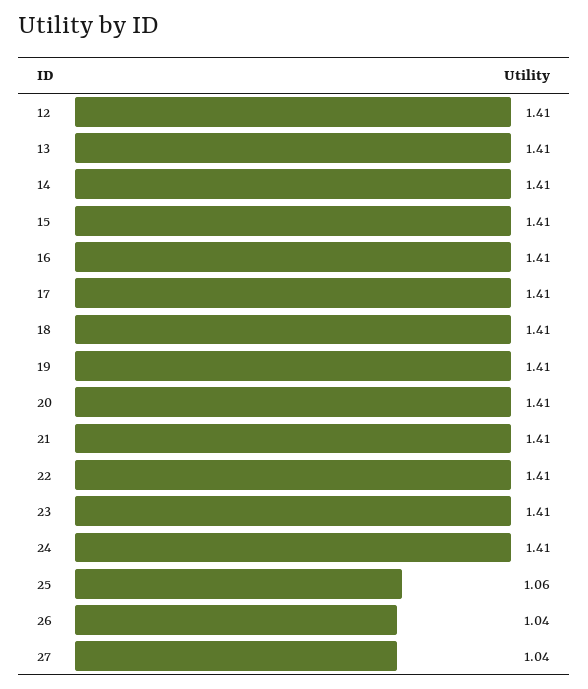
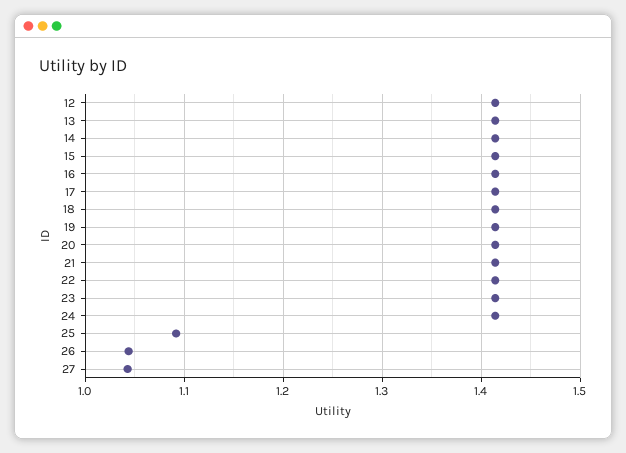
  {
    "12": 1.41,
    "13": 1.41,
    "14": 1.41,
    "15": 1.41,
    "16": 1.41,
    "17": 1.41,
    "18": 1.41,
    "19": 1.41,
    "20": 1.41,
    "21": 1.41,
    "22": 1.41,
    "23": 1.41,
    "24": 1.41,
-   "25": 1.06,
+   "25": 1.09,
    "26": 1.04,
    "27": 1.04
  }

